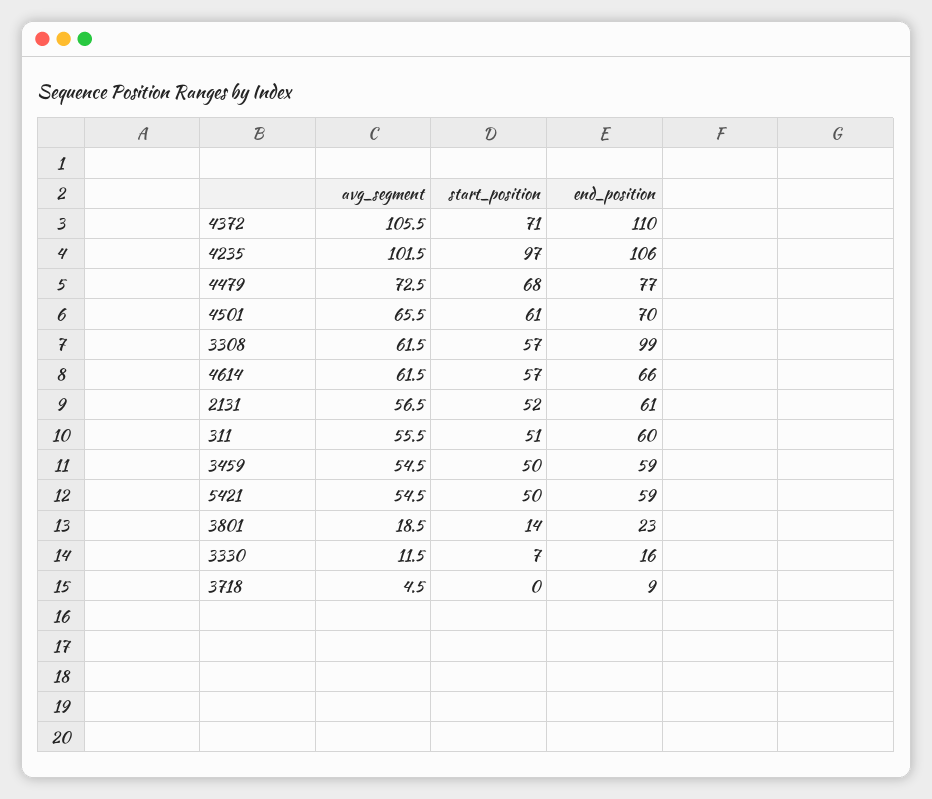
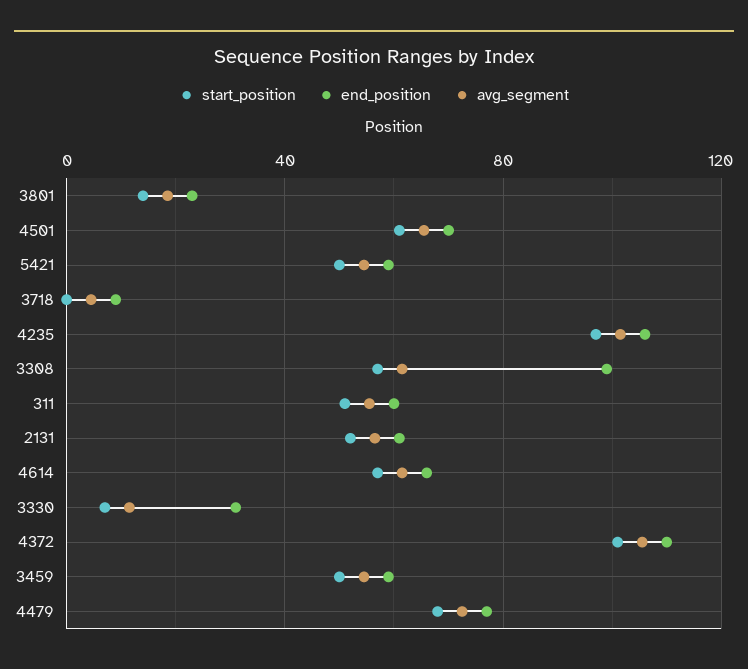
  {
    "avg_segment": {
      "4372": 105.5,
      "4235": 101.5,
      "4479": 72.5,
      "4501": 65.5,
      "3308": 61.5,
      "4614": 61.5,
      "2131": 56.5,
      "311": 55.5,
      "3459": 54.5,
      "5421": 54.5,
      "3801": 18.5,
      "3330": 11.5,
      "3718": 4.5
    },
    "start_position": {
-     "4372": 71,
+     "4372": 100,
      "4235": 97,
      "4479": 68,
      "4501": 61,
      "3308": 57,
      "4614": 57,
      "2131": 52,
      "311": 51,
      "3459": 50,
      "5421": 50,
      "3801": 14,
      "3330": 7,
      "3718": 0
    },
    "end_position": {
      "4372": 110,
      "4235": 106,
      "4479": 77,
      "4501": 70,
      "3308": 99,
      "4614": 66,
      "2131": 61,
      "311": 60,
      "3459": 59,
      "5421": 59,
      "3801": 23,
-     "3330": 16,
+     "3330": 30,
      "3718": 9
    }
  }

